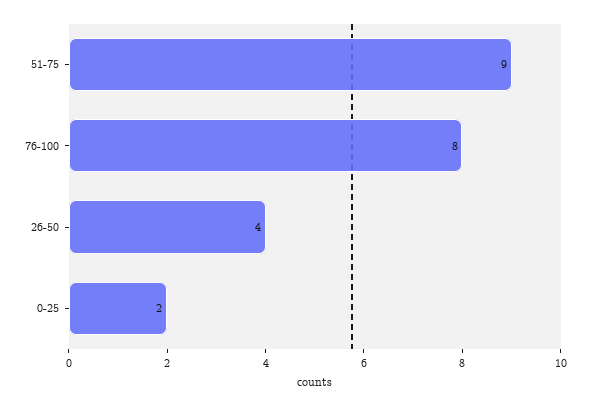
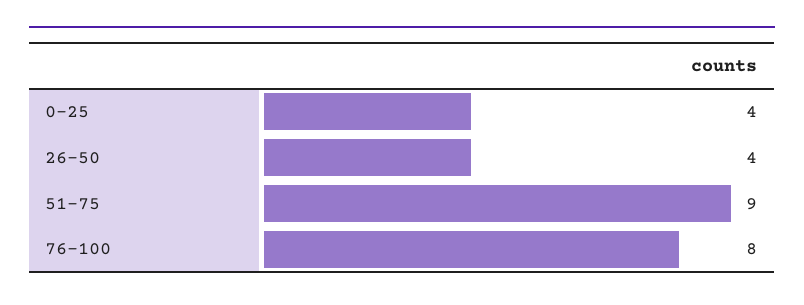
  {
    "51-75": 9,
    "76-100": 8,
    "26-50": 4,
-   "0-25": 2
+   "0-25": 4
  }

